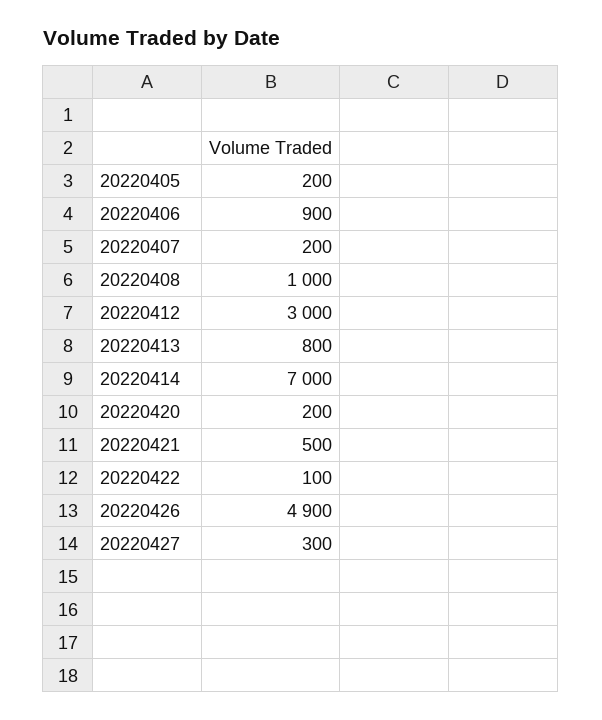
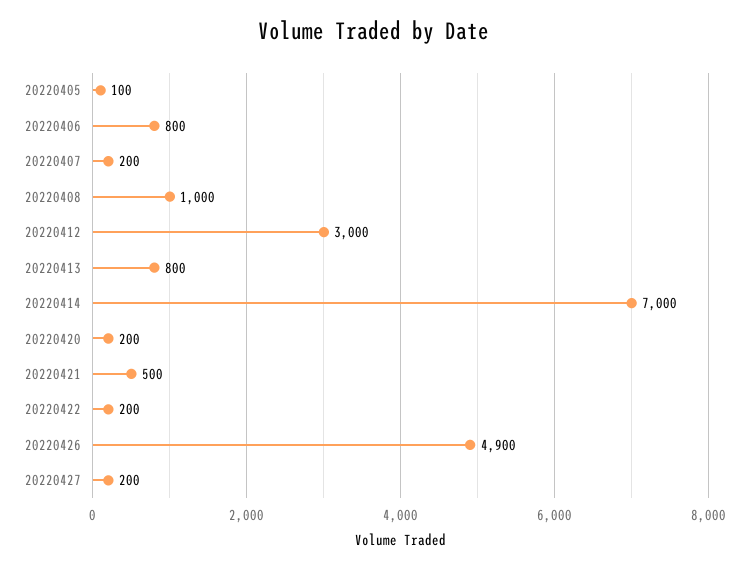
  {
-   "20220405": 200,
+   "20220405": 100,
-   "20220406": 900,
+   "20220406": 800,
    "20220407": 200,
    "20220408": 1000,
    "20220412": 3000,
    "20220413": 800,
    "20220414": 7000,
    "20220420": 200,
    "20220421": 500,
-   "20220422": 100,
+   "20220422": 200,
    "20220426": 4900,
-   "20220427": 300
+   "20220427": 200
  }

